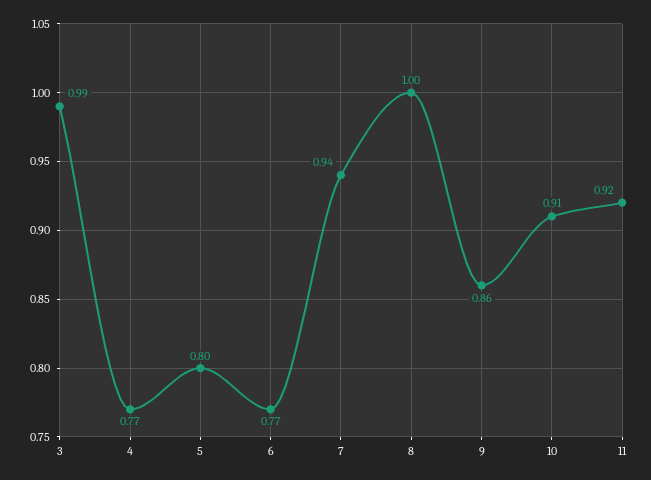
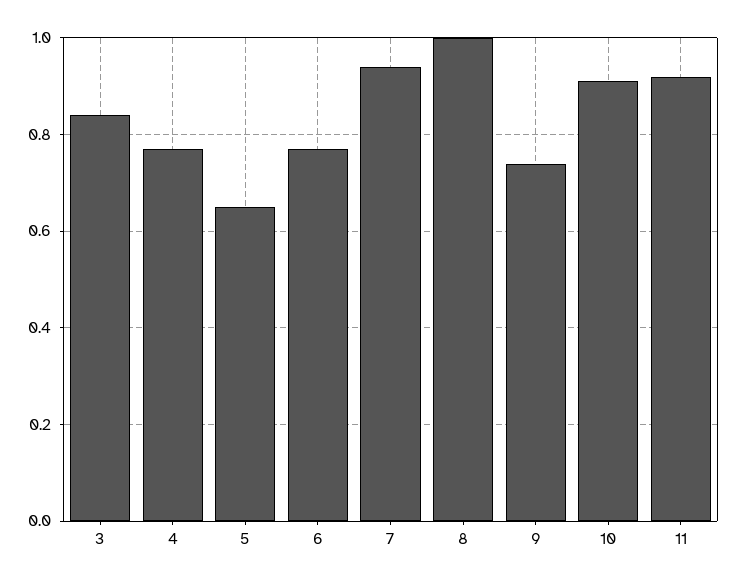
  {
-   "3": 0.99,
+   "3": 0.85,
    "4": 0.77,
-   "5": 0.8,
+   "5": 0.65,
    "6": 0.77,
    "7": 0.94,
    "8": 1,
-   "9": 0.86,
+   "9": 0.75,
    "10": 0.91,
    "11": 0.92
  }

